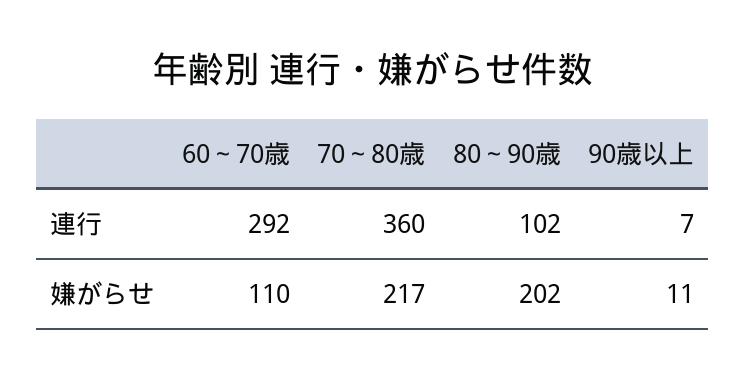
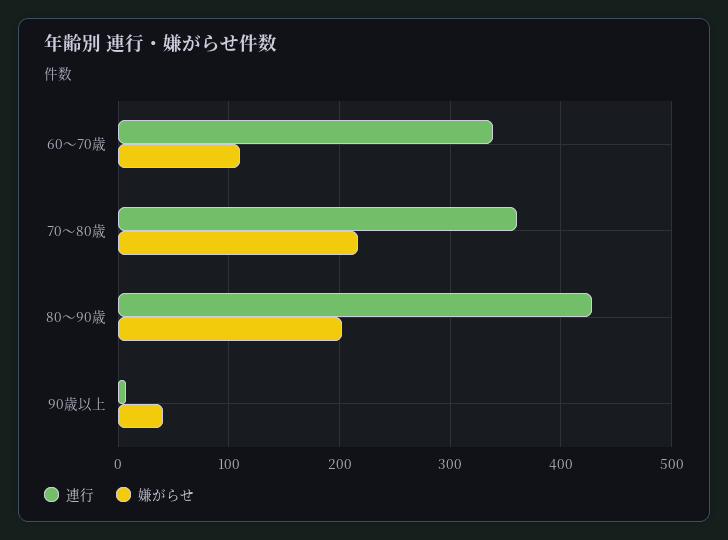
  {
    "連行": {
-     "60～70歳": 292,
+     "60～70歳": 340,
      "70～80歳": 360,
-     "80～90歳": 102,
+     "80～90歳": 430,
      "90歳以上": 7
    },
    "嫌がらせ": {
      "60～70歳": 110,
      "70～80歳": 217,
      "80～90歳": 202,
-     "90歳以上": 11
+     "90歳以上": 40
    }
  }

